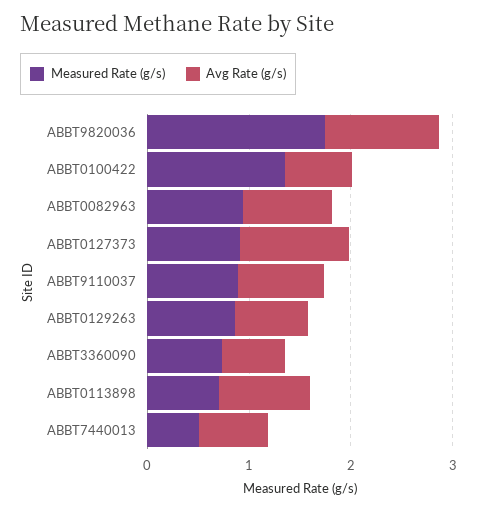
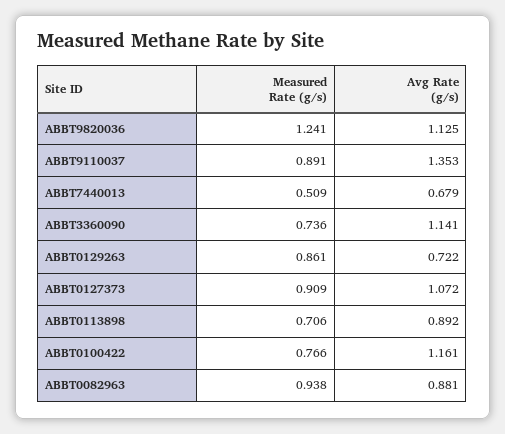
  {
    "Measured Rate (g/s)": {
-     "ABBT9820036": 1.8,
+     "ABBT9820036": 1.241,
-     "ABBT0100422": 1.4,
+     "ABBT0100422": 0.766,
      "ABBT0082963": 0.938,
      "ABBT0127373": 0.909,
      "ABBT9110037": 0.891,
      "ABBT0129263": 0.861,
      "ABBT3360090": 0.736,
      "ABBT0113898": 0.706,
      "ABBT7440013": 0.509
    },
    "Avg Rate (g/s)": {
      "ABBT9820036": 1.125,
-     "ABBT0100422": 0.6,
+     "ABBT0100422": 1.161,
      "ABBT0082963": 0.881,
      "ABBT0127373": 1.072,
-     "ABBT9110037": 0.8,
+     "ABBT9110037": 1.353,
      "ABBT0129263": 0.722,
-     "ABBT3360090": 0.6,
+     "ABBT3360090": 1.141,
      "ABBT0113898": 0.892,
      "ABBT7440013": 0.679
    }
  }

